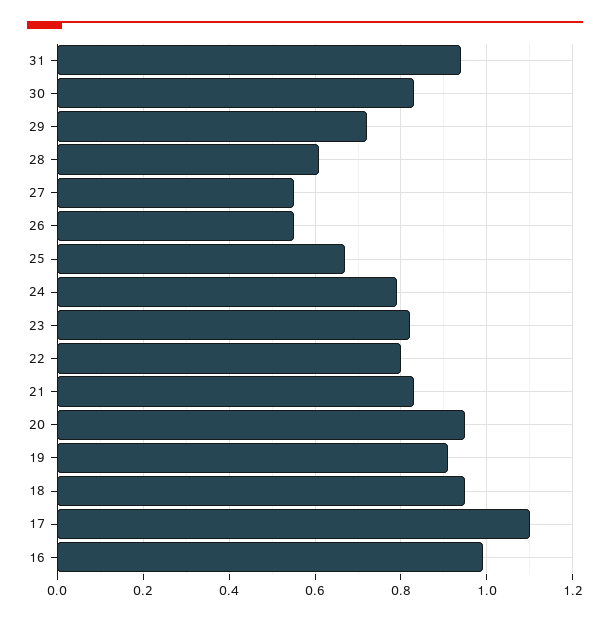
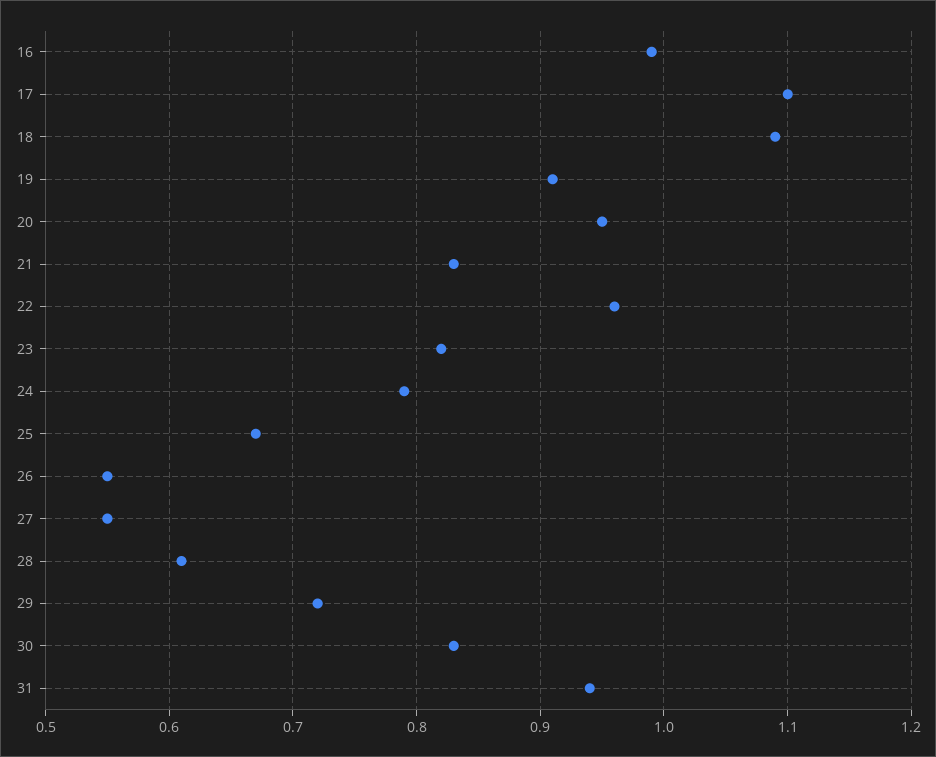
  {
    "31": 0.94,
    "30": 0.83,
    "29": 0.72,
    "28": 0.61,
    "27": 0.55,
    "26": 0.55,
    "25": 0.67,
    "24": 0.79,
    "23": 0.82,
-   "22": 0.8,
+   "22": 0.96,
    "21": 0.83,
    "20": 0.95,
    "19": 0.91,
-   "18": 0.95,
+   "18": 1.09,
    "17": 1.1,
    "16": 0.99
  }

